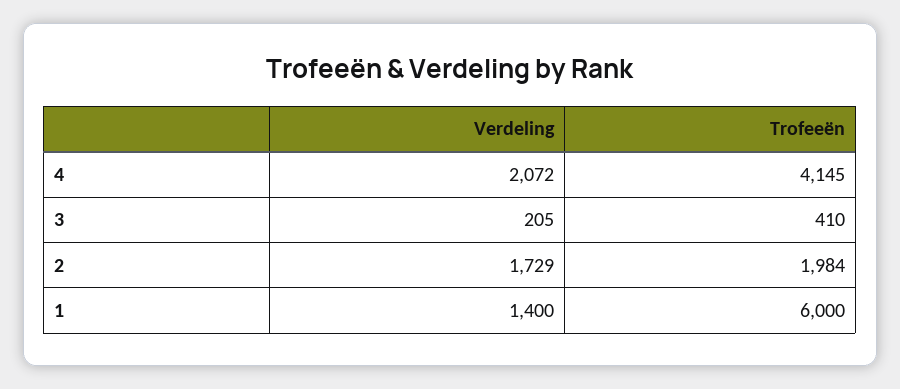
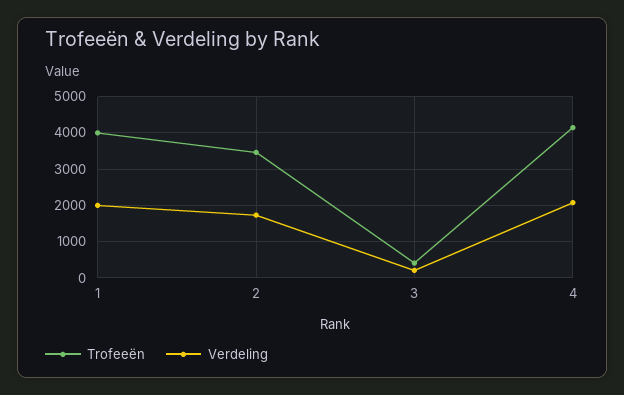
  {
    "Verdeling": {
      "4": 2072,
      "3": 205,
      "2": 1729,
-     "1": 1400
+     "1": 2000
    },
    "Trofeeën": {
      "4": 4145,
      "3": 410,
-     "2": 1984,
+     "2": 3400,
-     "1": 6000
+     "1": 4000
    }
  }

